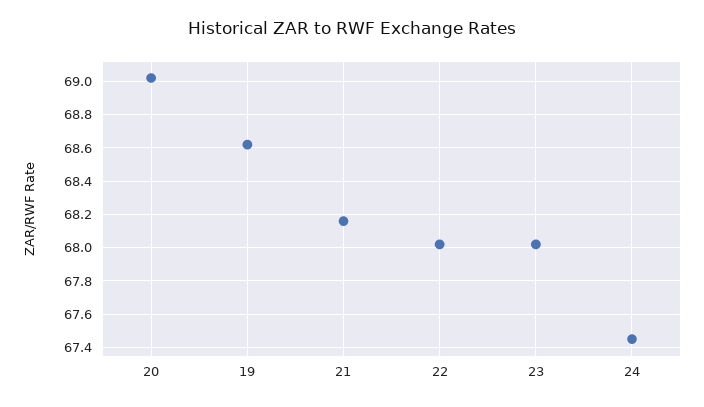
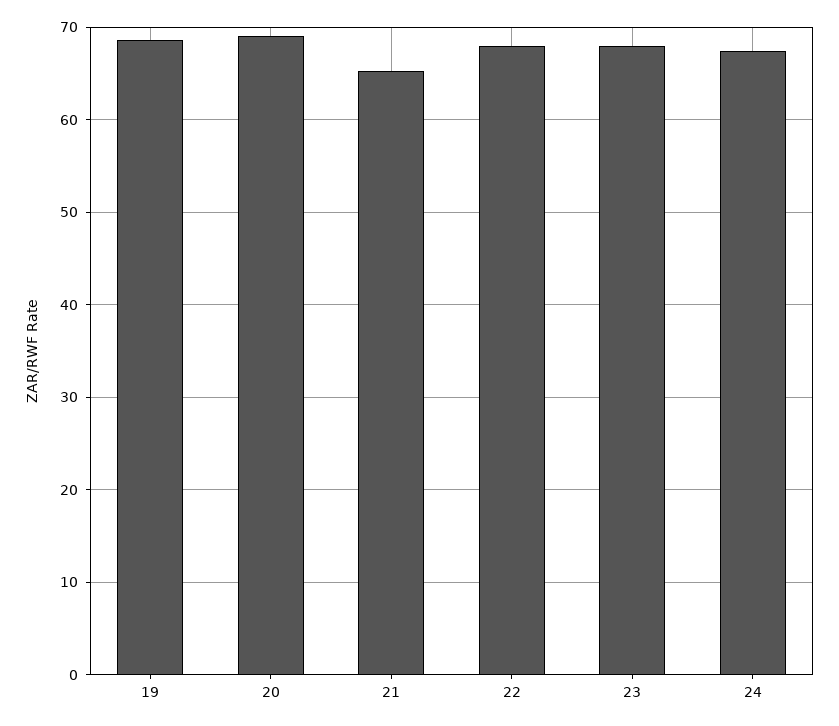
  {
    "20": 69,
    "19": 68.6,
-   "21": 68.15,
+   "21": 65,
    "22": 68,
    "23": 68,
    "24": 67.45
  }

